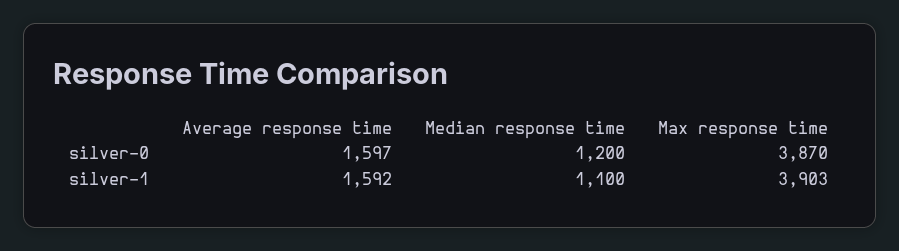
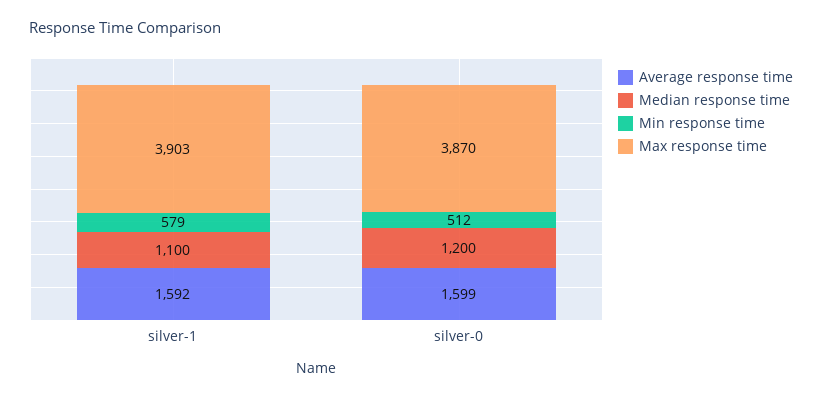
  {
    "Average response time": {
-     "silver-0": 1597,
+     "silver-0": 1599,
      "silver-1": 1592
    },
    "Median response time": {
      "silver-0": 1200,
      "silver-1": 1100
    },
    "Max response time": {
      "silver-0": 3870,
      "silver-1": 3903
-   }
+   },
+   "Min response time": {
+     "silver-1": 579,
+     "silver-0": 512
+   }
  }

